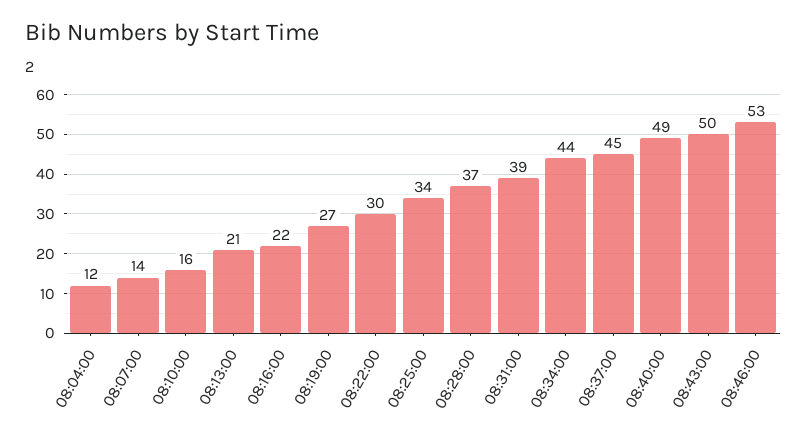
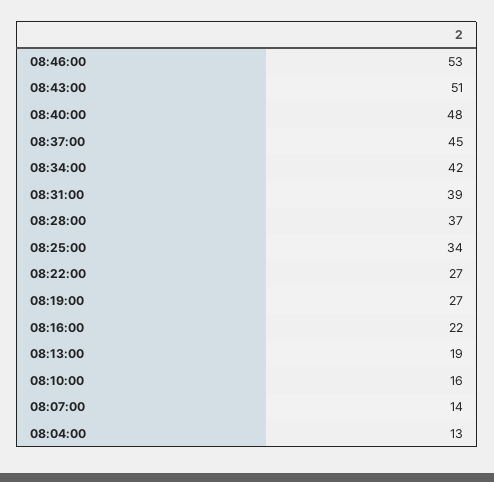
  {
-   "08:04:00": 12,
+   "08:04:00": 13,
    "08:07:00": 14,
    "08:10:00": 16,
-   "08:13:00": 21,
+   "08:13:00": 19,
    "08:16:00": 22,
    "08:19:00": 27,
-   "08:22:00": 30,
+   "08:22:00": 27,
    "08:25:00": 34,
    "08:28:00": 37,
    "08:31:00": 39,
-   "08:34:00": 44,
+   "08:34:00": 42,
    "08:37:00": 45,
-   "08:40:00": 49,
+   "08:40:00": 48,
-   "08:43:00": 50,
+   "08:43:00": 51,
    "08:46:00": 53
  }

